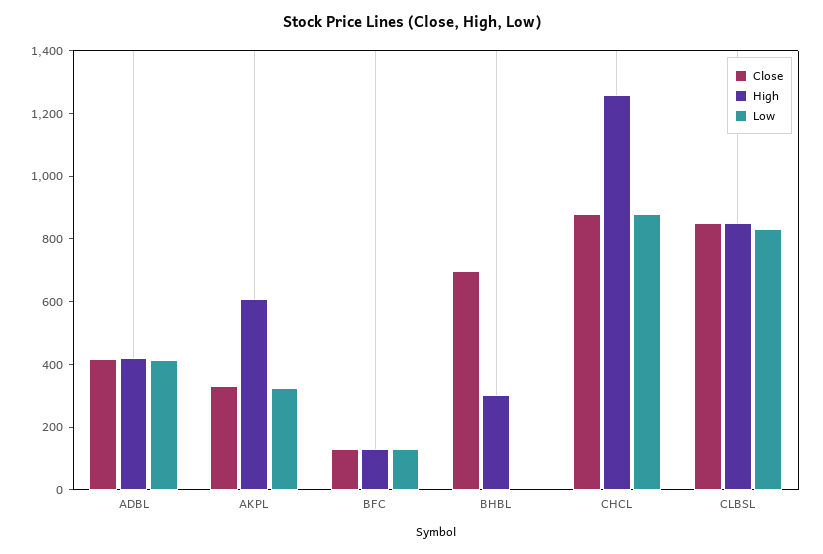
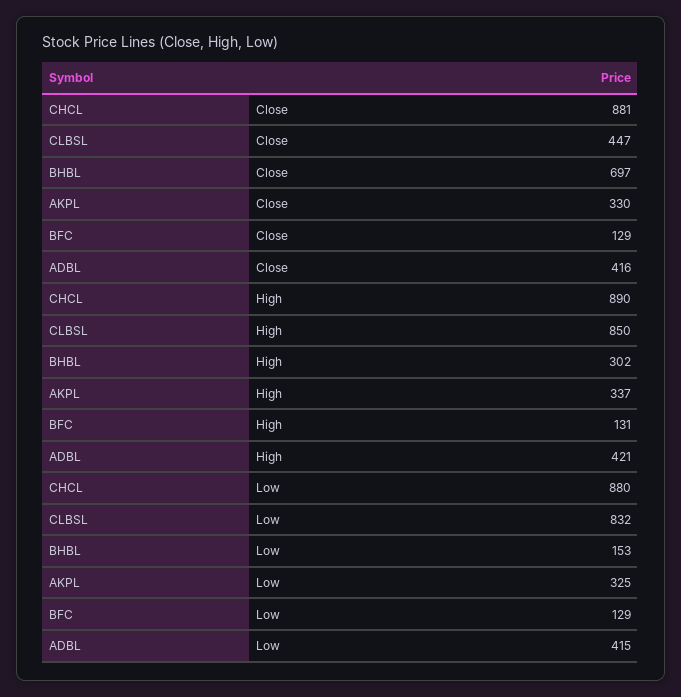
  {
    "Close": {
      "ADBL": 416,
      "AKPL": 330,
      "BFC": 129,
      "BHBL": 697,
      "CHCL": 881,
-     "CLBSL": 850
+     "CLBSL": 447
    },
    "High": {
      "ADBL": 421,
-     "AKPL": 600,
+     "AKPL": 337,
      "BFC": 131,
      "BHBL": 302,
-     "CHCL": 1250,
+     "CHCL": 890,
      "CLBSL": 850
    },
    "Low": {
      "ADBL": 415,
      "AKPL": 325,
      "BFC": 129,
-     "BHBL": 0,
+     "BHBL": 153,
      "CHCL": 880,
      "CLBSL": 832
    }
  }

